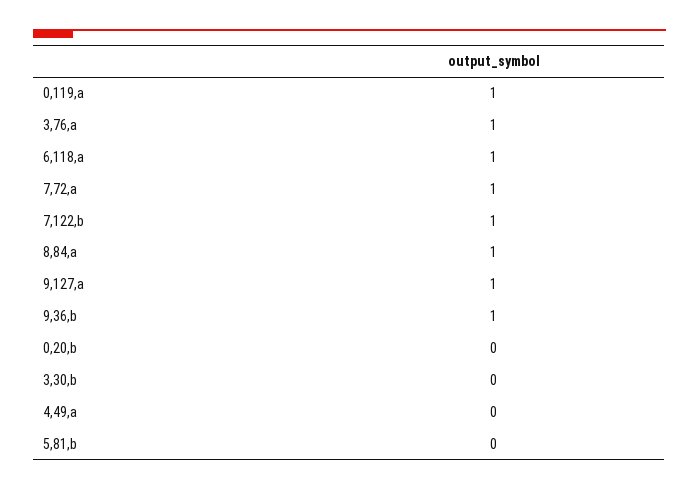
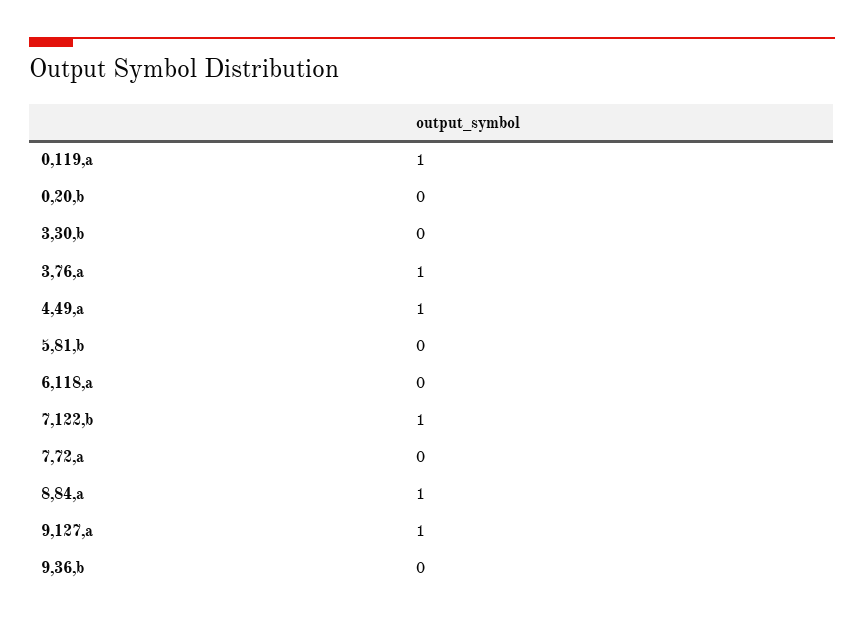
  {
    "0,119,a": 1,
    "3,76,a": 1,
-   "6,118,a": 1,
+   "6,118,a": 0,
-   "7,72,a": 1,
+   "7,72,a": 0,
    "7,122,b": 1,
    "8,84,a": 1,
    "9,127,a": 1,
-   "9,36,b": 1,
+   "9,36,b": 0,
    "0,20,b": 0,
    "3,30,b": 0,
-   "4,49,a": 0,
+   "4,49,a": 1,
    "5,81,b": 0
  }

